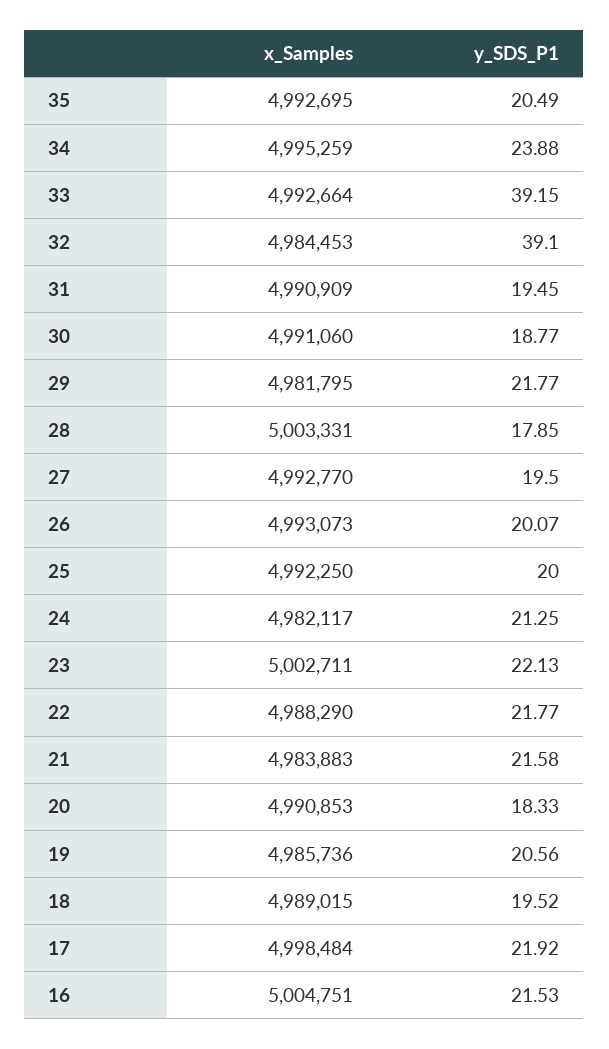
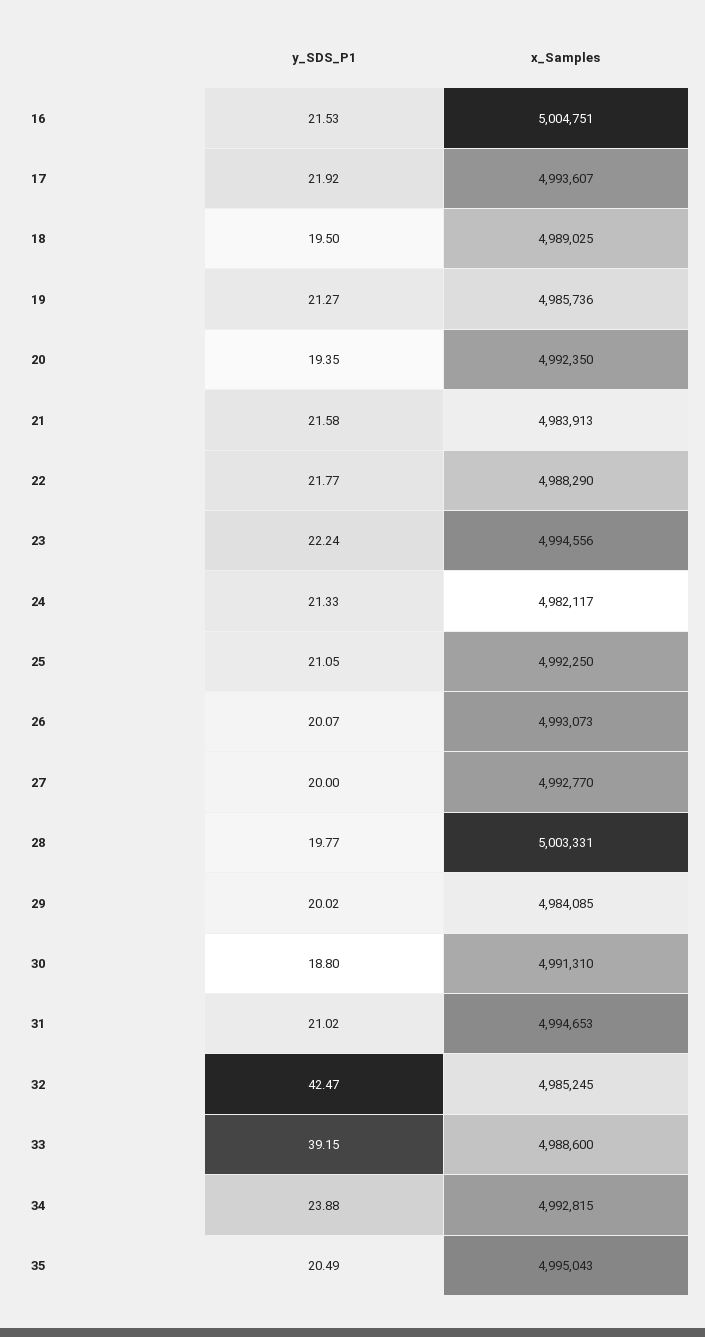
  {
    "x_Samples": {
-     "35": 4992695,
+     "35": 4995043,
-     "34": 4995259,
+     "34": 4992815,
-     "33": 4992664,
+     "33": 4988600,
-     "32": 4984453,
+     "32": 4985245,
-     "31": 4990909,
+     "31": 4994653,
-     "30": 4991060,
+     "30": 4991310,
-     "29": 4981795,
+     "29": 4984085,
      "28": 5003331,
      "27": 4992770,
      "26": 4993073,
      "25": 4992250,
      "24": 4982117,
-     "23": 5002711,
+     "23": 4994556,
      "22": 4988290,
-     "21": 4983883,
+     "21": 4983913,
-     "20": 4990853,
+     "20": 4992350,
      "19": 4985736,
-     "18": 4989015,
+     "18": 4989025,
-     "17": 4998484,
+     "17": 4993607,
      "16": 5004751
    },
    "y_SDS_P1": {
      "35": 20.49,
      "34": 23.88,
      "33": 39.15,
-     "32": 39.1,
+     "32": 42.47,
-     "31": 19.45,
+     "31": 21.02,
-     "30": 18.77,
+     "30": 18.8,
-     "29": 21.77,
+     "29": 20.02,
-     "28": 17.85,
+     "28": 19.77,
-     "27": 19.5,
+     "27": 20,
      "26": 20.07,
-     "25": 20,
+     "25": 21.05,
-     "24": 21.25,
+     "24": 21.33,
-     "23": 22.13,
+     "23": 22.24,
      "22": 21.77,
      "21": 21.58,
-     "20": 18.33,
+     "20": 19.35,
-     "19": 20.56,
+     "19": 21.27,
-     "18": 19.52,
+     "18": 19.5,
      "17": 21.92,
      "16": 21.53
    }
  }

